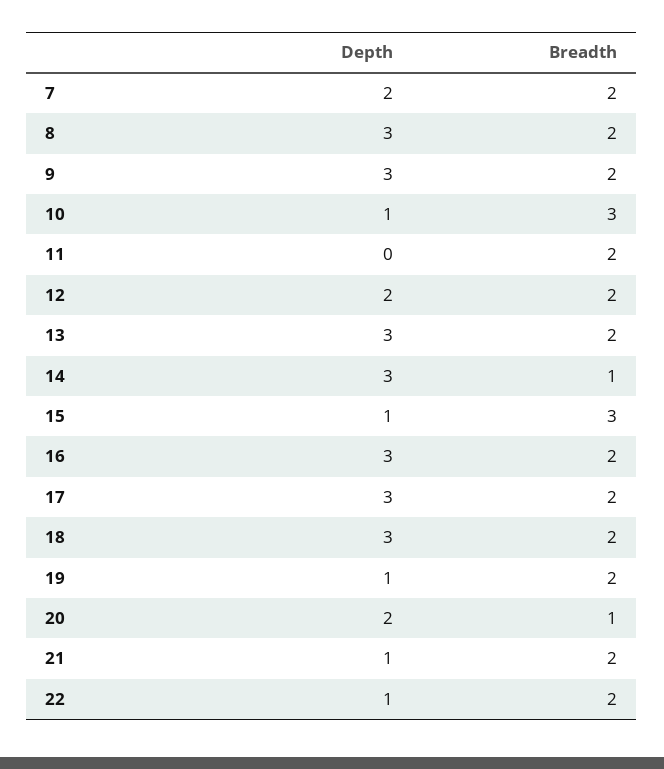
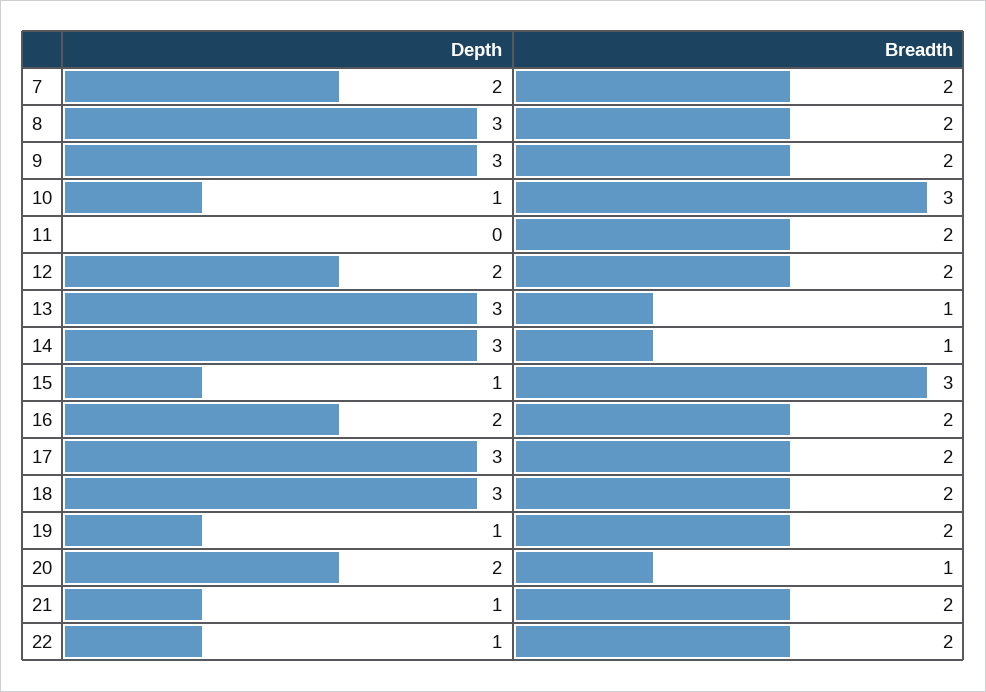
  {
    "Depth": {
      "7": 2,
      "8": 3,
      "9": 3,
      "10": 1,
      "11": 0,
      "12": 2,
      "13": 3,
      "14": 3,
      "15": 1,
-     "16": 3,
+     "16": 2,
      "17": 3,
      "18": 3,
      "19": 1,
      "20": 2,
      "21": 1,
      "22": 1
    },
    "Breadth": {
      "7": 2,
      "8": 2,
      "9": 2,
      "10": 3,
      "11": 2,
      "12": 2,
-     "13": 2,
+     "13": 1,
      "14": 1,
      "15": 3,
      "16": 2,
      "17": 2,
      "18": 2,
      "19": 2,
      "20": 1,
      "21": 2,
      "22": 2
    }
  }

